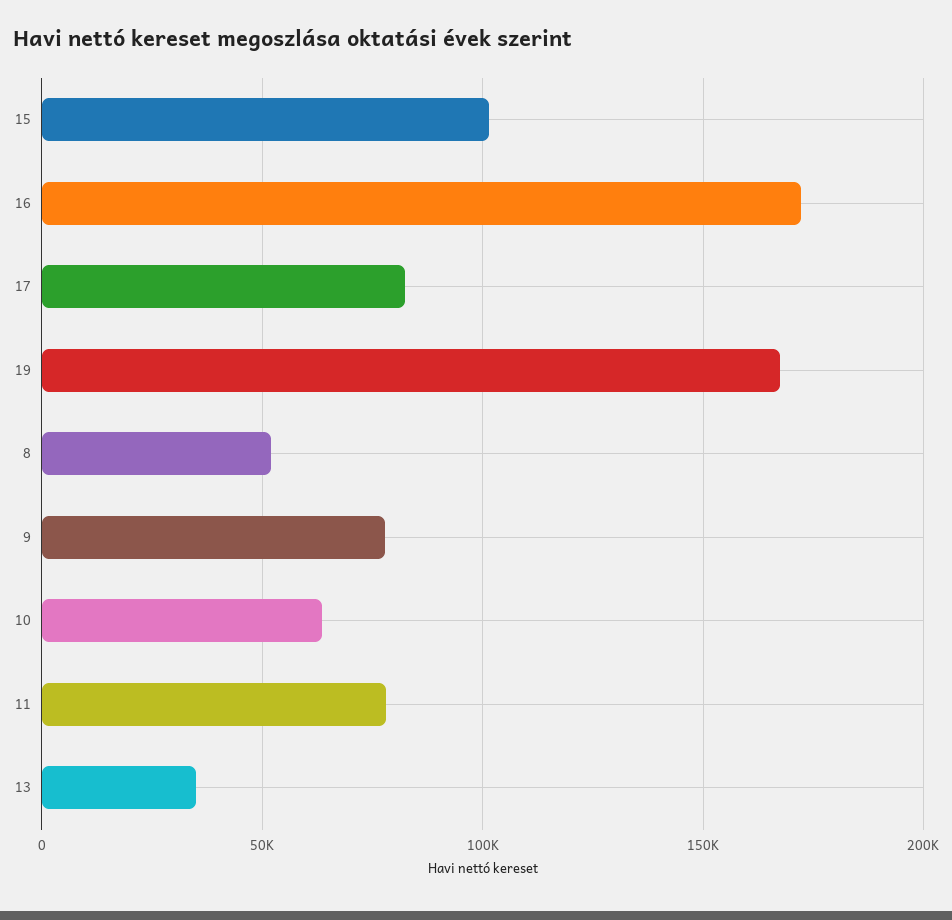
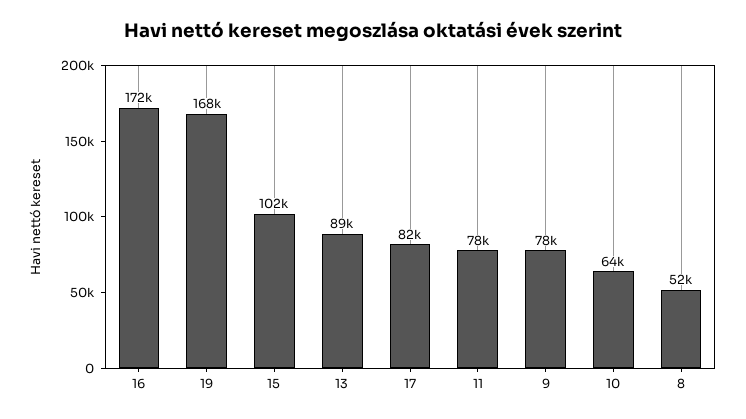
  {
    "15": 102000,
    "16": 172000,
    "17": 82000,
    "19": 168000,
    "8": 52000,
    "9": 78000,
    "10": 64000,
    "11": 78000,
-   "13": 35000
+   "13": 89000
  }

